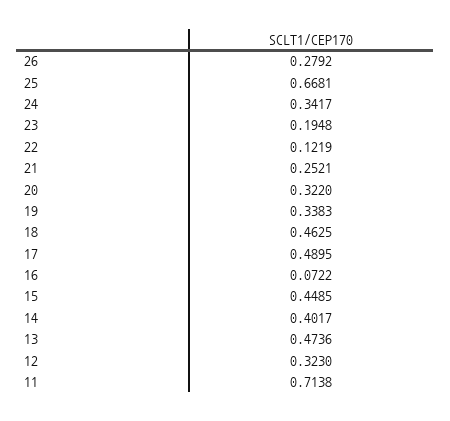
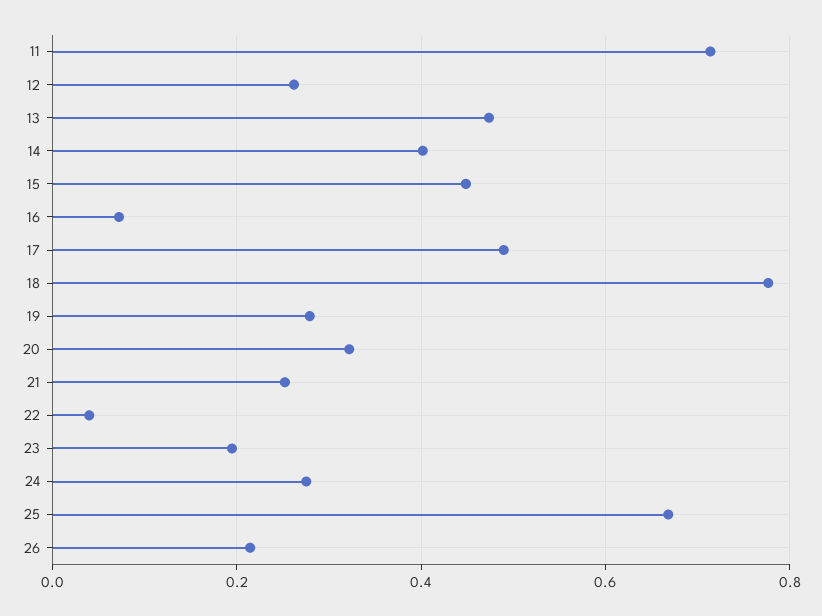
  {
-   "26": 0.2792,
+   "26": 0.22,
    "25": 0.6681,
-   "24": 0.3417,
+   "24": 0.28,
    "23": 0.1948,
-   "22": 0.1219,
+   "22": 0.04,
    "21": 0.2521,
    "20": 0.322,
-   "19": 0.3383,
+   "19": 0.28,
-   "18": 0.4625,
+   "18": 0.78,
    "17": 0.4895,
    "16": 0.0722,
    "15": 0.4485,
    "14": 0.4017,
    "13": 0.4736,
-   "12": 0.323,
+   "12": 0.26,
    "11": 0.7138
  }

